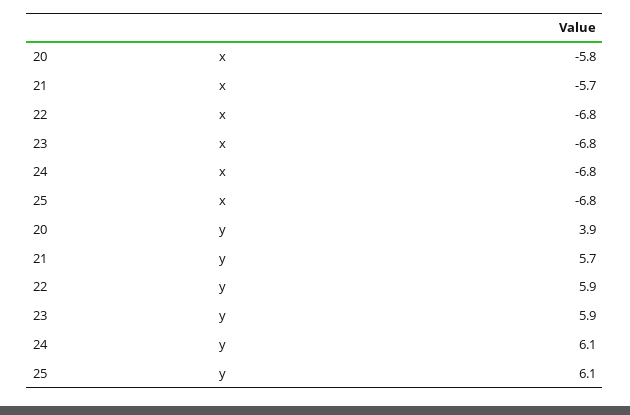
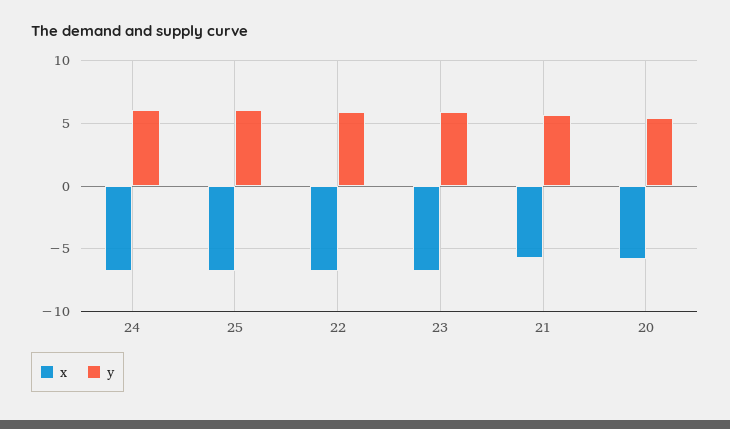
  {
    "x": {
      "20": -5.8,
      "21": -5.7,
      "22": -6.8,
      "23": -6.8,
      "24": -6.8,
      "25": -6.8
    },
    "y": {
-     "20": 3.9,
+     "20": 5.5,
      "21": 5.7,
      "22": 5.9,
      "23": 5.9,
      "24": 6.1,
      "25": 6.1
    }
  }

